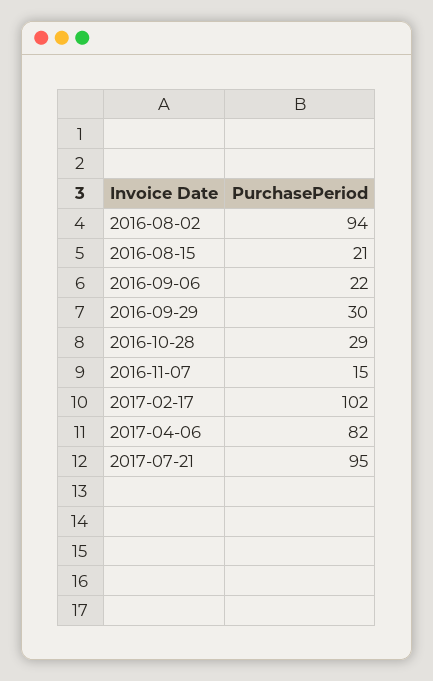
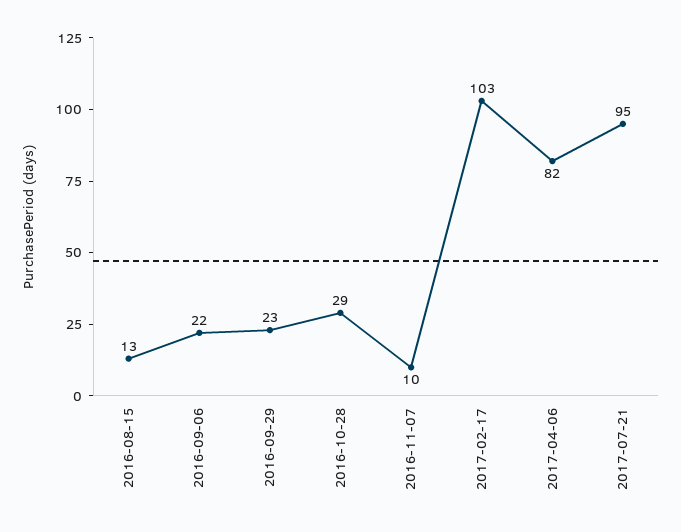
  {
-   "2016-08-02": 94,
-   "2016-08-15": 21,
+   "2016-08-15": 13,
    "2016-09-06": 22,
-   "2016-09-29": 30,
+   "2016-09-29": 23,
    "2016-10-28": 29,
-   "2016-11-07": 15,
+   "2016-11-07": 10,
-   "2017-02-17": 102,
+   "2017-02-17": 103,
    "2017-04-06": 82,
    "2017-07-21": 95
  }

